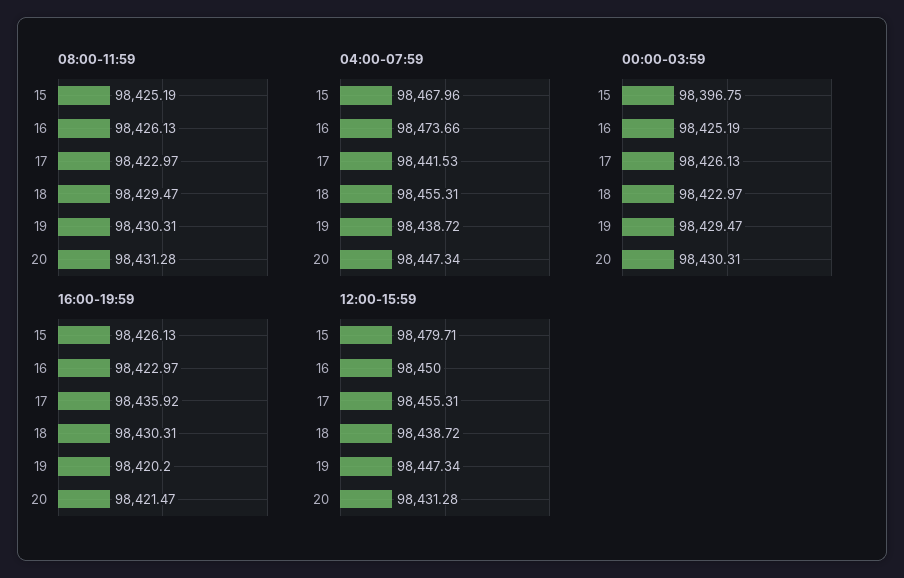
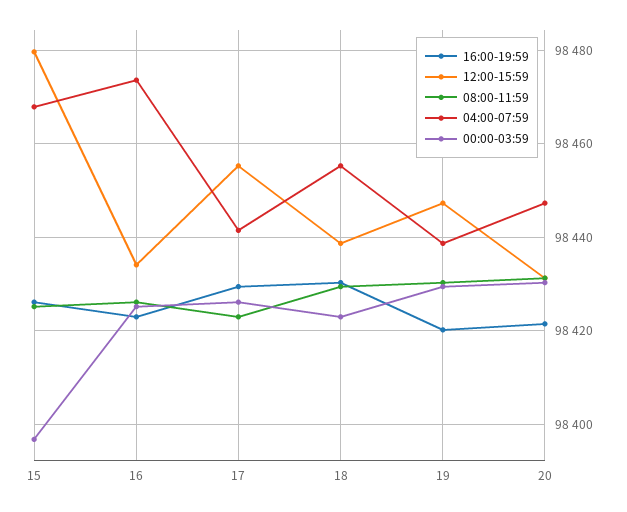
  {
    "08:00-11:59": {
      "15": 98425.19,
      "16": 98426.13,
      "17": 98422.97,
      "18": 98429.47,
      "19": 98430.31,
      "20": 98431.28
    },
    "04:00-07:59": {
      "15": 98467.96,
      "16": 98473.66,
      "17": 98441.53,
      "18": 98455.31,
      "19": 98438.72,
      "20": 98447.34
    },
    "00:00-03:59": {
      "15": 98396.75,
      "16": 98425.19,
      "17": 98426.13,
      "18": 98422.97,
      "19": 98429.47,
      "20": 98430.31
    },
    "16:00-19:59": {
      "15": 98426.13,
      "16": 98422.97,
-     "17": 98435.92,
+     "17": 98430,
      "18": 98430.31,
      "19": 98420.2,
      "20": 98421.47
    },
    "12:00-15:59": {
      "15": 98479.71,
-     "16": 98450,
+     "16": 98434,
      "17": 98455.31,
      "18": 98438.72,
      "19": 98447.34,
      "20": 98431.28
    }
  }

